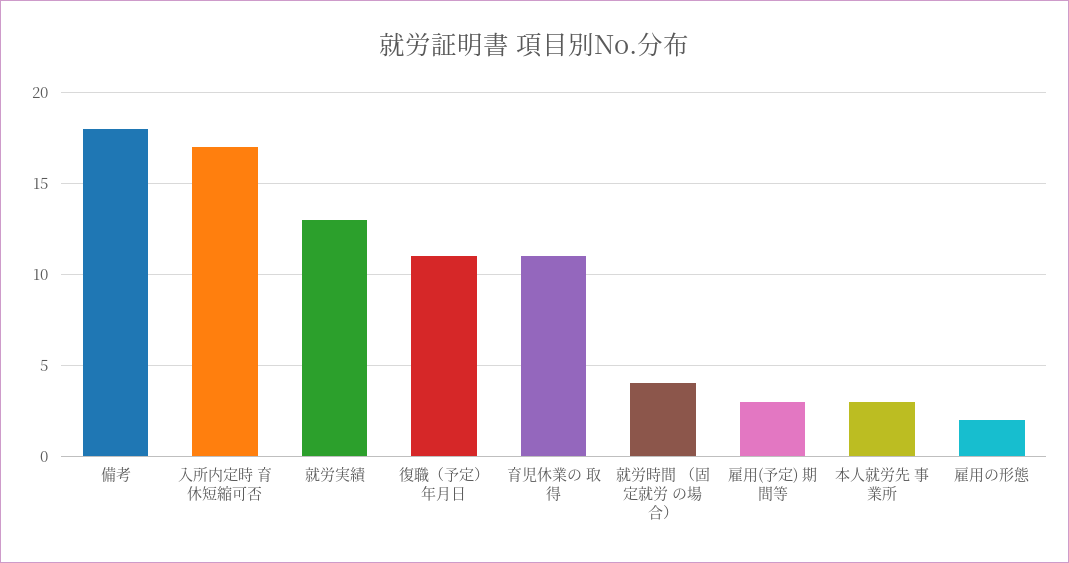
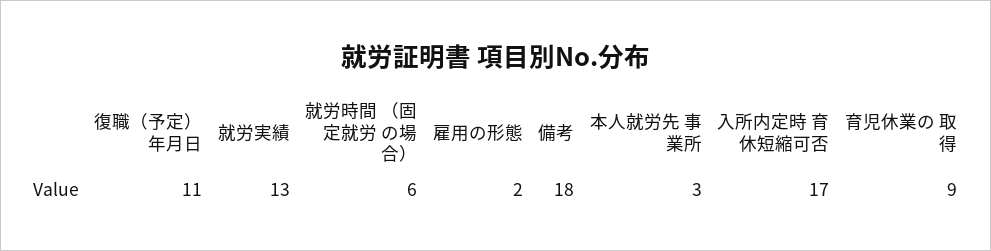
  {
    "備考": 18,
    "入所内定時 育休短縮可否": 17,
    "就労実績": 13,
    "復職（予定） 年月日": 11,
-   "育児休業の 取得": 11,
+   "育児休業の 取得": 9,
-   "就労時間 （固定就労 の場合）": 4,
+   "就労時間 （固定就労 の場合）": 6,
-   "雇用(予定) 期間等": 3,
    "本人就労先 事業所": 3,
    "雇用の形態": 2
  }

